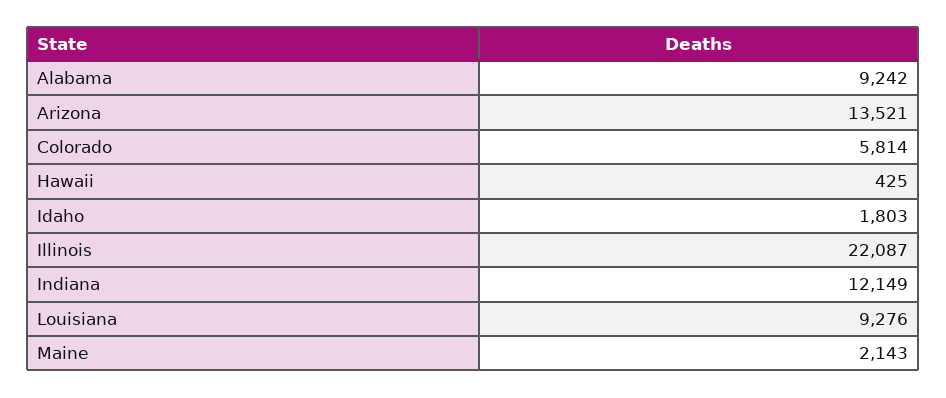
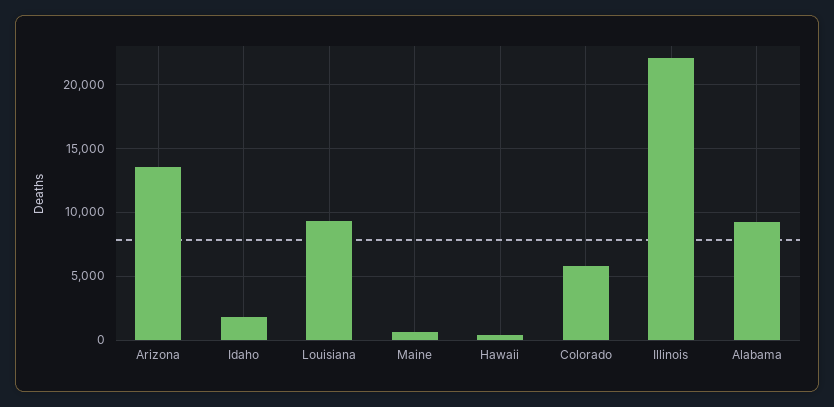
  {
    "Alabama": 9242,
    "Arizona": 13521,
    "Colorado": 5814,
    "Hawaii": 425,
    "Idaho": 1803,
    "Illinois": 22087,
-   "Indiana": 12149,
    "Louisiana": 9276,
-   "Maine": 2143
+   "Maine": 500
  }

